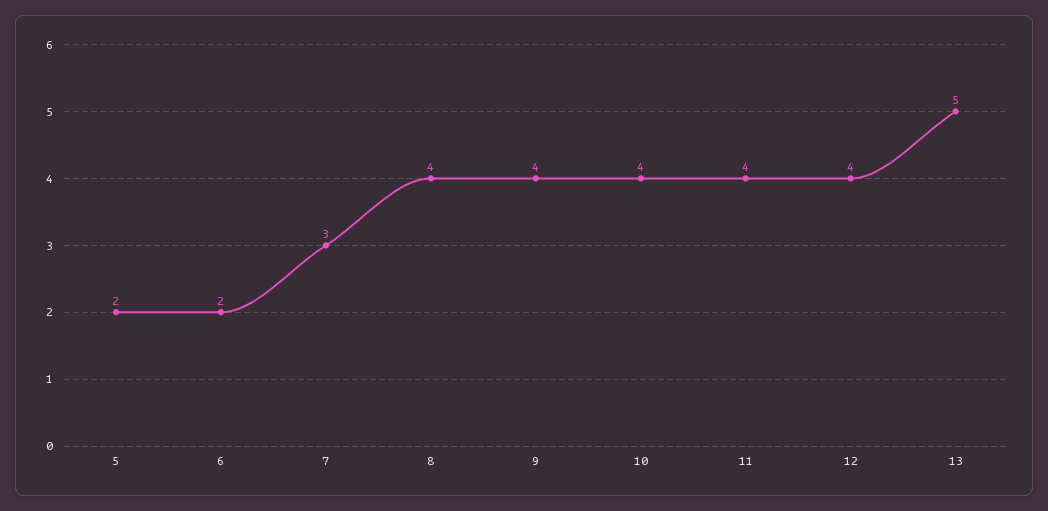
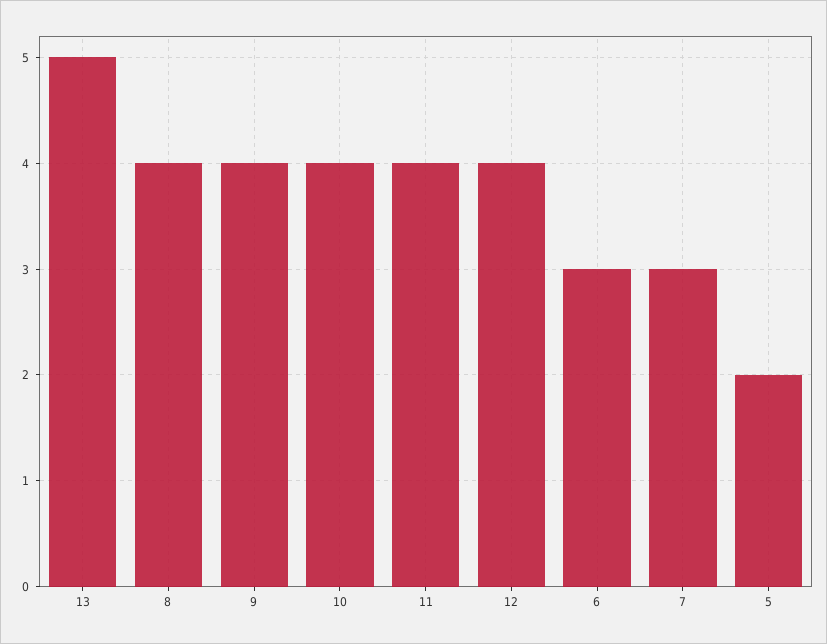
  {
    "5": 2,
-   "6": 2,
+   "6": 3,
    "7": 3,
    "8": 4,
    "9": 4,
    "10": 4,
    "11": 4,
    "12": 4,
    "13": 5
  }

